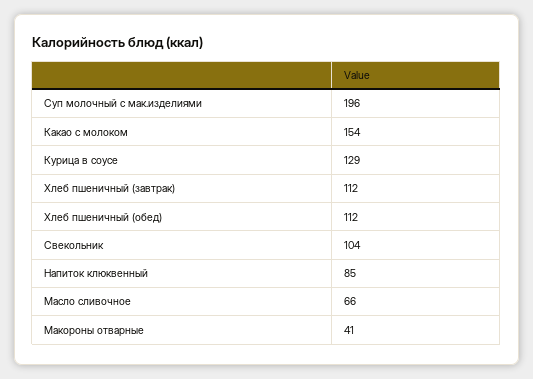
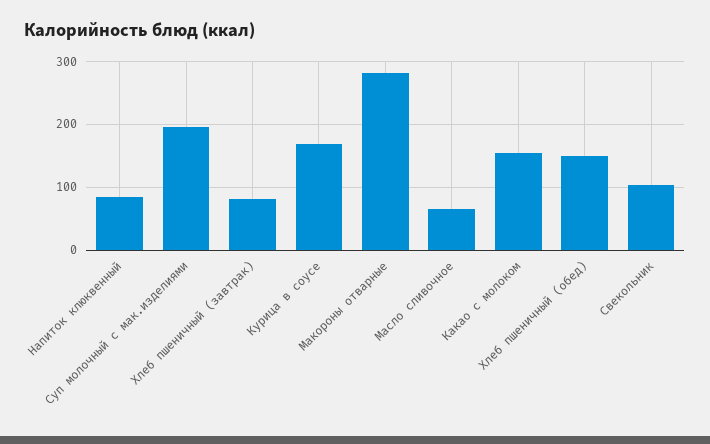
  {
    "Суп молочный с мак.изделиями": 196,
    "Какао с молоком": 154,
-   "Курица в соусе": 129,
+   "Курица в соусе": 170,
-   "Хлеб пшеничный (завтрак)": 112,
+   "Хлеб пшеничный (завтрак)": 80,
-   "Хлеб пшеничный (обед)": 112,
+   "Хлеб пшеничный (обед)": 150,
    "Свекольник": 104,
    "Напиток клюквенный": 85,
    "Масло сливочное": 66,
-   "Макороны отварные": 41
+   "Макороны отварные": 280
  }

